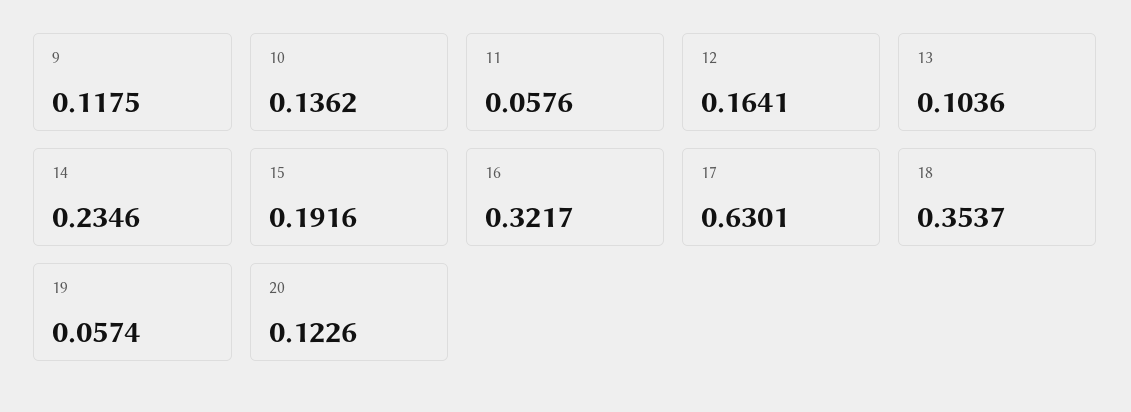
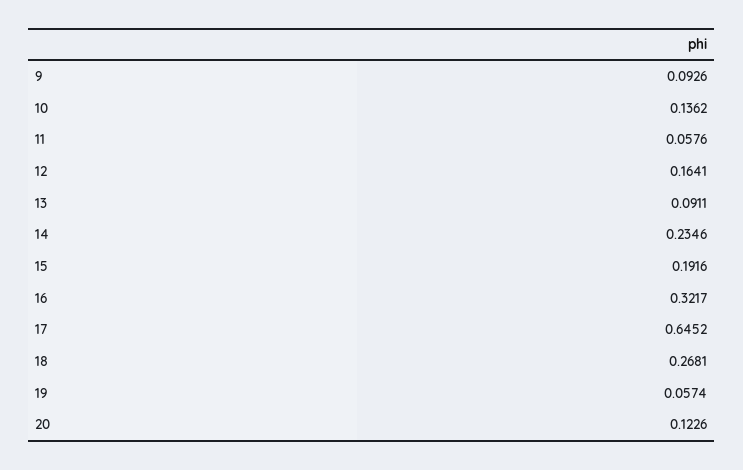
  {
-   "9": 0.1175,
+   "9": 0.0926,
    "10": 0.1362,
    "11": 0.0576,
    "12": 0.1641,
-   "13": 0.1036,
+   "13": 0.0911,
    "14": 0.2346,
    "15": 0.1916,
    "16": 0.3217,
-   "17": 0.6301,
+   "17": 0.6452,
-   "18": 0.3537,
+   "18": 0.2681,
    "19": 0.0574,
    "20": 0.1226
  }

